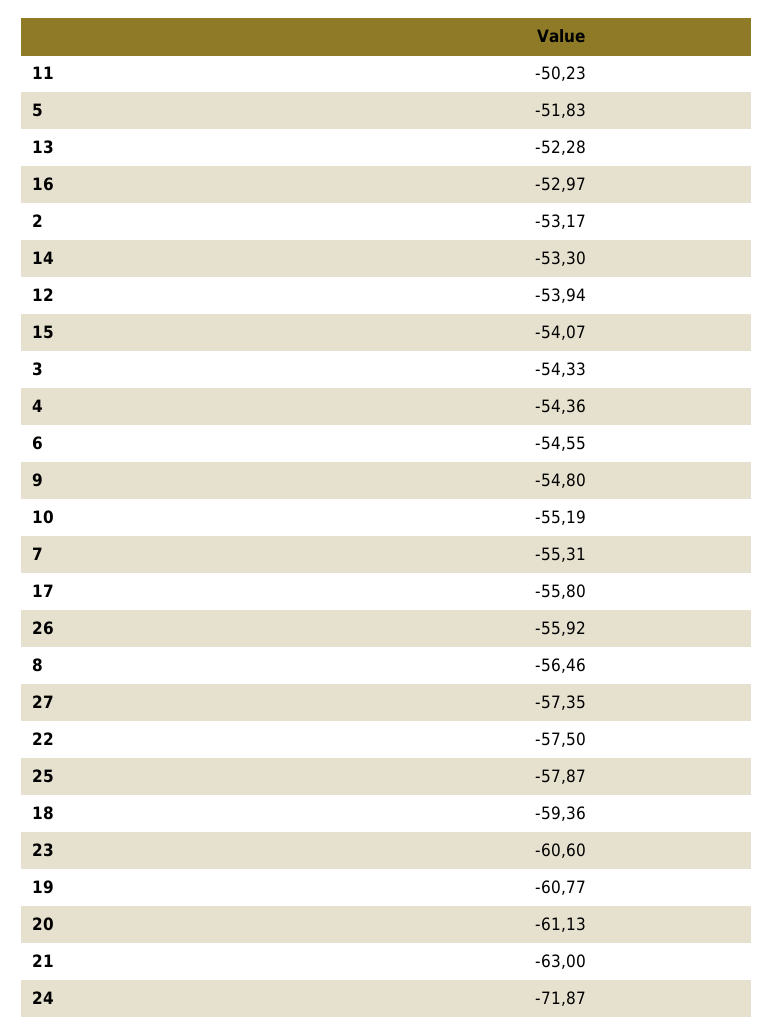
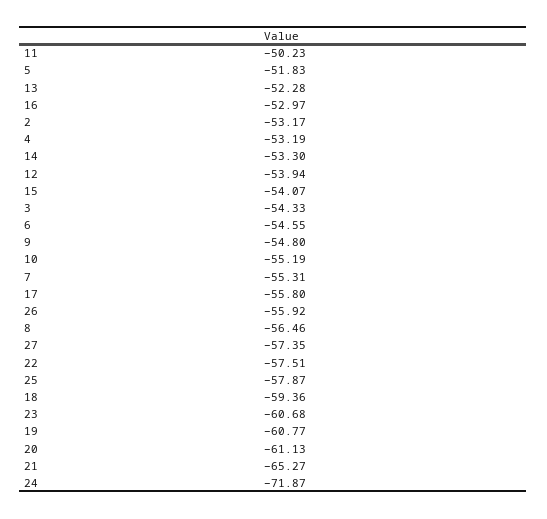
  {
    "11": -50.23,
    "5": -51.83,
    "13": -52.28,
    "16": -52.97,
    "2": -53.17,
    "14": -53.3,
    "12": -53.94,
    "15": -54.07,
    "3": -54.33,
-   "4": -54.36,
+   "4": -53.19,
    "6": -54.55,
    "9": -54.8,
    "10": -55.19,
    "7": -55.31,
    "17": -55.8,
    "26": -55.92,
    "8": -56.46,
    "27": -57.35,
-   "22": -57.5,
+   "22": -57.51,
    "25": -57.87,
    "18": -59.36,
-   "23": -60.6,
+   "23": -60.68,
    "19": -60.77,
    "20": -61.13,
-   "21": -63,
+   "21": -65.27,
    "24": -71.87
  }

